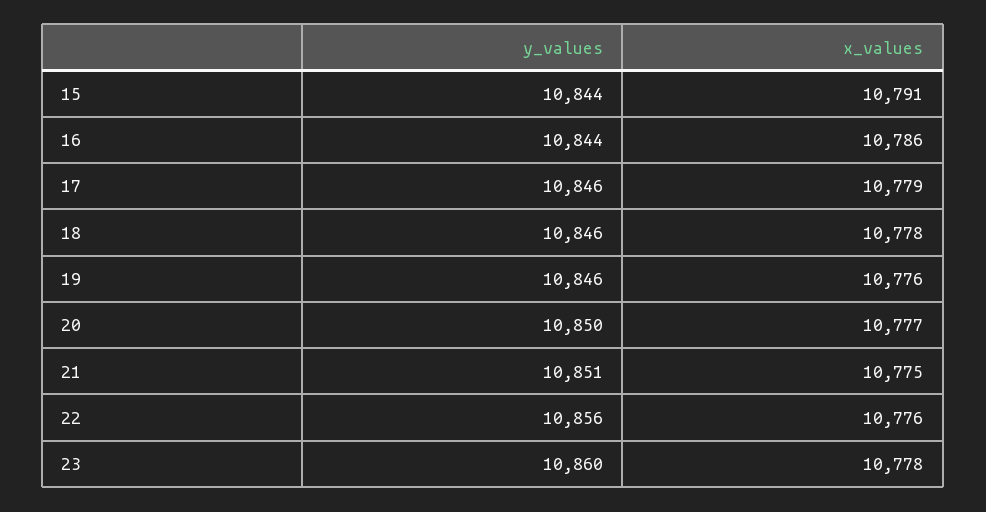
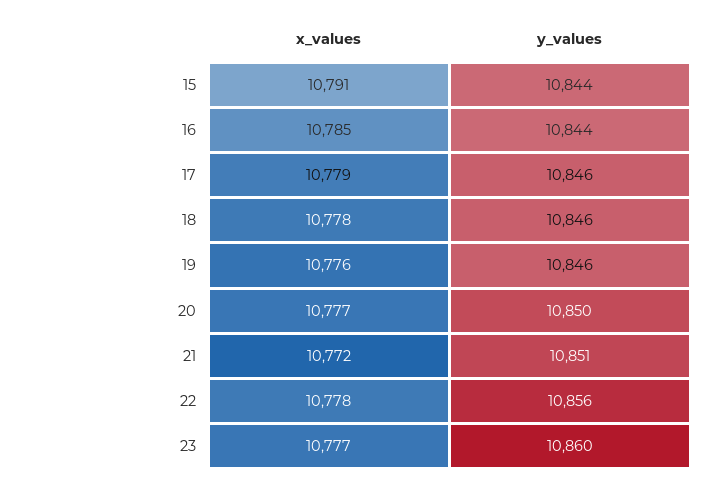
  {
    "y_values": {
      "15": 10844,
      "16": 10844,
      "17": 10846,
      "18": 10846,
      "19": 10846,
      "20": 10850,
      "21": 10851,
      "22": 10856,
      "23": 10860
    },
    "x_values": {
      "15": 10791,
-     "16": 10786,
+     "16": 10785,
      "17": 10779,
      "18": 10778,
      "19": 10776,
      "20": 10777,
-     "21": 10775,
+     "21": 10772,
-     "22": 10776,
+     "22": 10778,
-     "23": 10778
+     "23": 10777
    }
  }

